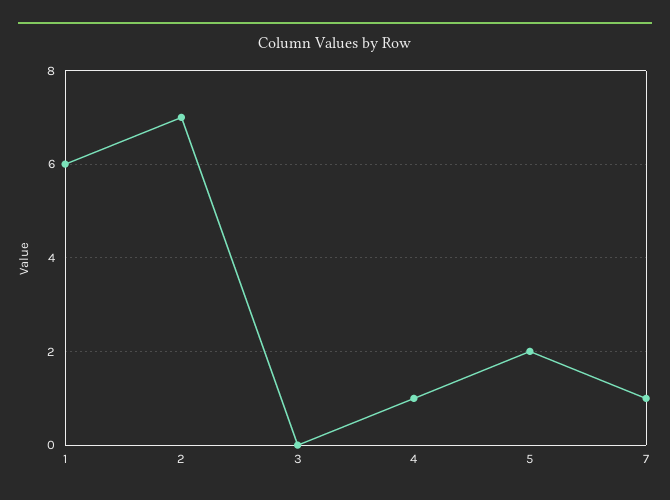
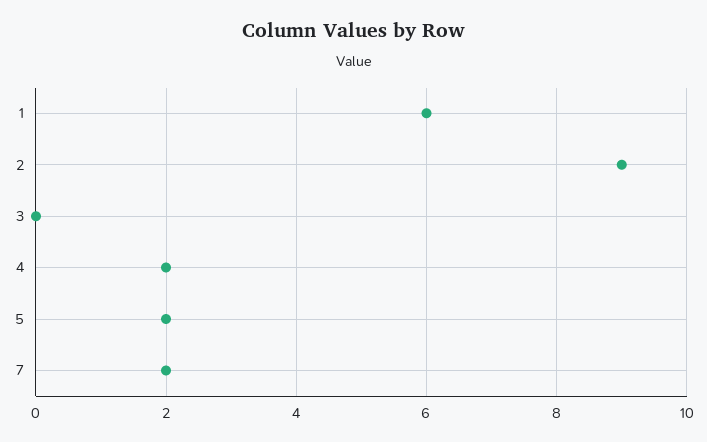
  {
    "1": 6,
-   "2": 7,
+   "2": 9,
    "3": 0,
-   "4": 1,
+   "4": 2,
    "5": 2,
-   "7": 1
+   "7": 2
  }

